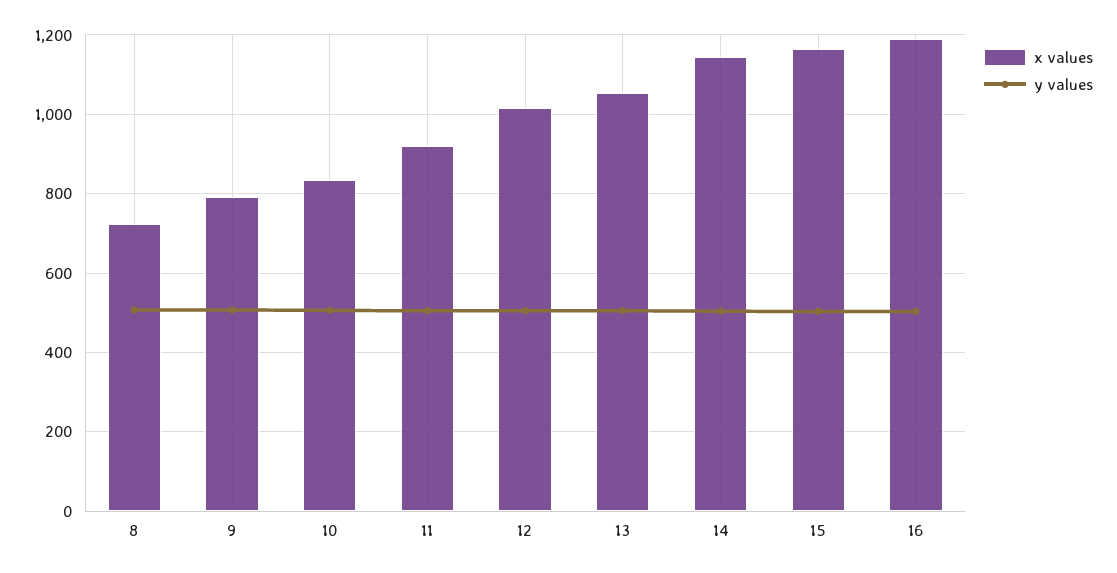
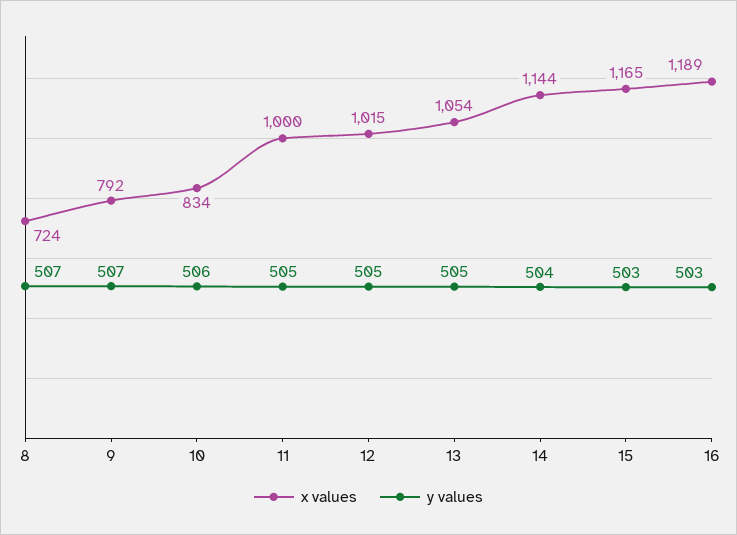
  {
    "x values": {
      "8": 724,
      "9": 792,
      "10": 834,
-     "11": 920,
+     "11": 1000,
      "12": 1015,
      "13": 1054,
      "14": 1144,
      "15": 1165,
      "16": 1189
    },
    "y values": {
      "8": 507,
      "9": 507,
      "10": 506,
      "11": 505,
      "12": 505,
      "13": 505,
      "14": 504,
      "15": 503,
      "16": 503
    }
  }

